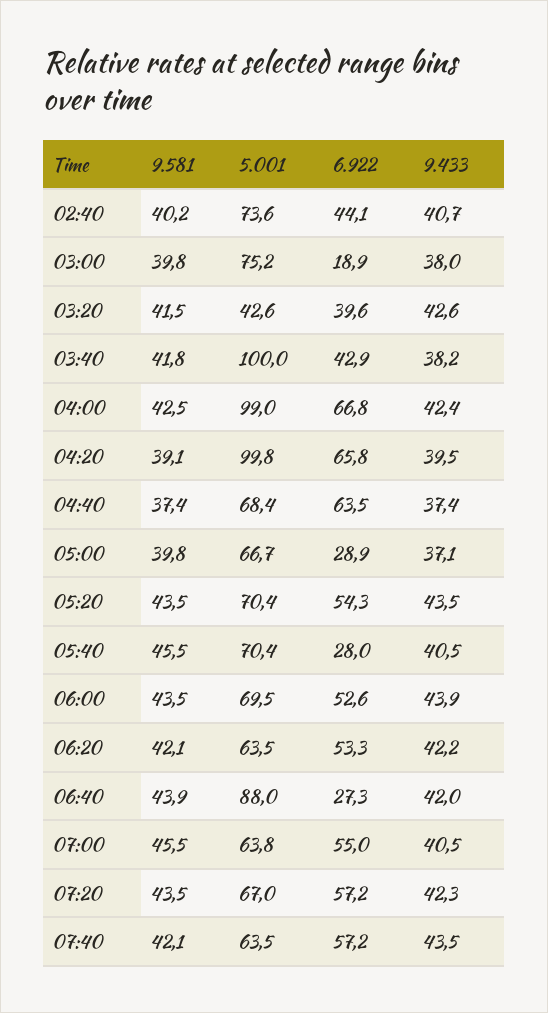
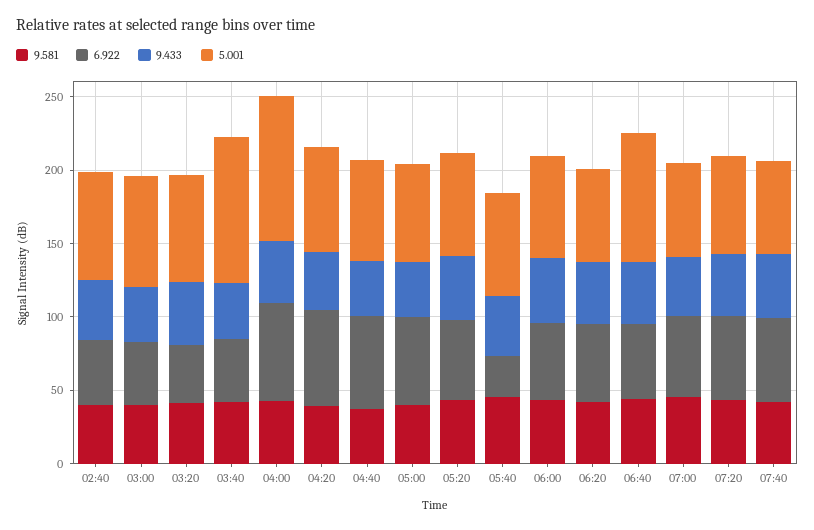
  {
    "9.581": {
      "02:40": 40.2,
      "03:00": 39.8,
      "03:20": 41.5,
      "03:40": 41.8,
      "04:00": 42.5,
      "04:20": 39.1,
      "04:40": 37.4,
      "05:00": 39.8,
      "05:20": 43.5,
      "05:40": 45.5,
      "06:00": 43.5,
      "06:20": 42.1,
      "06:40": 43.9,
      "07:00": 45.5,
      "07:20": 43.5,
      "07:40": 42.1
    },
    "5.001": {
      "02:40": 73.6,
      "03:00": 75.2,
-     "03:20": 42.6,
+     "03:20": 70,
      "03:40": 100,
      "04:00": 99,
-     "04:20": 99.8,
+     "04:20": 70,
      "04:40": 68.4,
      "05:00": 66.7,
      "05:20": 70.4,
      "05:40": 70.4,
      "06:00": 69.5,
      "06:20": 63.5,
      "06:40": 88,
      "07:00": 63.8,
      "07:20": 67,
      "07:40": 63.5
    },
    "6.922": {
      "02:40": 44.1,
-     "03:00": 18.9,
+     "03:00": 40,
      "03:20": 39.6,
      "03:40": 42.9,
      "04:00": 66.8,
      "04:20": 65.8,
      "04:40": 63.5,
-     "05:00": 28.9,
+     "05:00": 60,
      "05:20": 54.3,
      "05:40": 28,
      "06:00": 52.6,
      "06:20": 53.3,
-     "06:40": 27.3,
+     "06:40": 50,
      "07:00": 55,
      "07:20": 57.2,
      "07:40": 57.2
    },
    "9.433": {
      "02:40": 40.7,
      "03:00": 38,
      "03:20": 42.6,
      "03:40": 38.2,
      "04:00": 42.4,
      "04:20": 39.5,
      "04:40": 37.4,
      "05:00": 37.1,
      "05:20": 43.5,
      "05:40": 40.5,
      "06:00": 43.9,
      "06:20": 42.2,
      "06:40": 42,
      "07:00": 40.5,
      "07:20": 42.3,
      "07:40": 43.5
    }
  }

